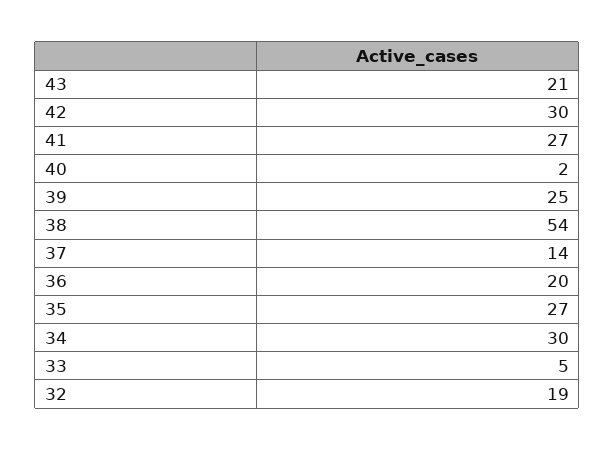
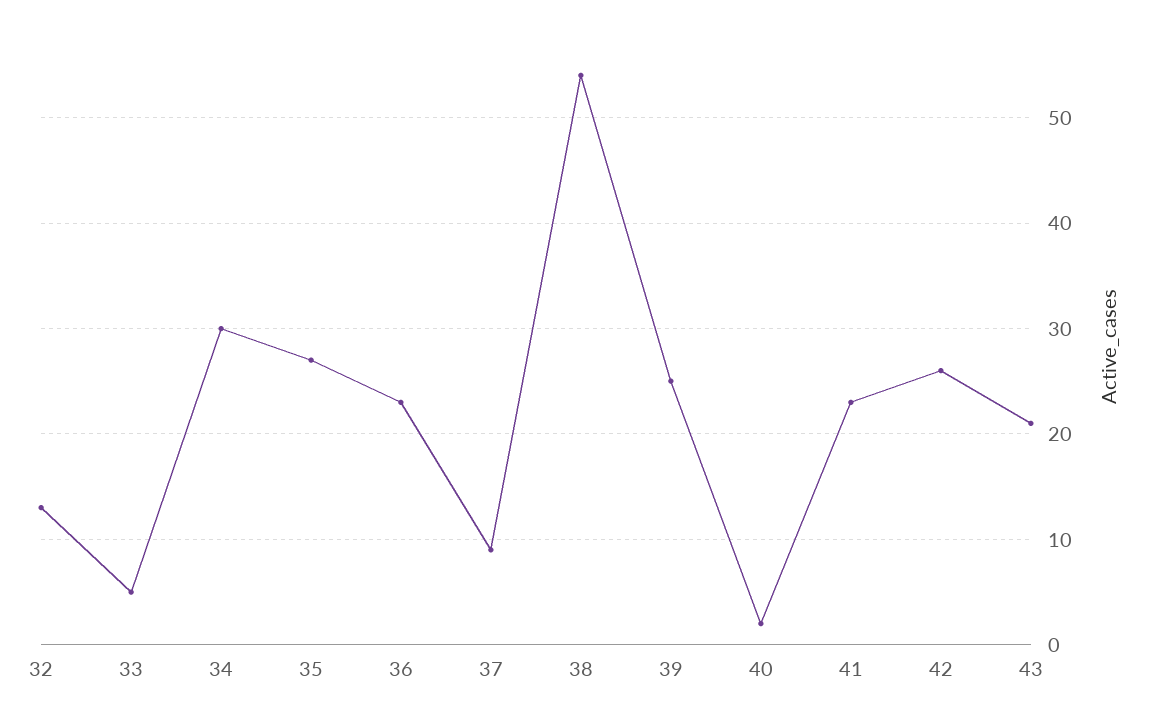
  {
    "43": 21,
-   "42": 30,
+   "42": 26,
-   "41": 27,
+   "41": 23,
    "40": 2,
    "39": 25,
    "38": 54,
-   "37": 14,
+   "37": 9,
-   "36": 20,
+   "36": 23,
    "35": 27,
    "34": 30,
    "33": 5,
-   "32": 19
+   "32": 13
  }

